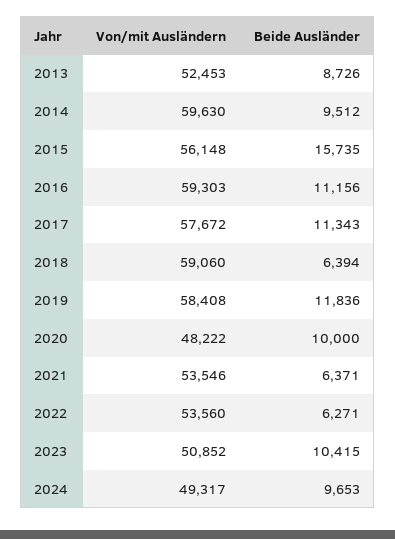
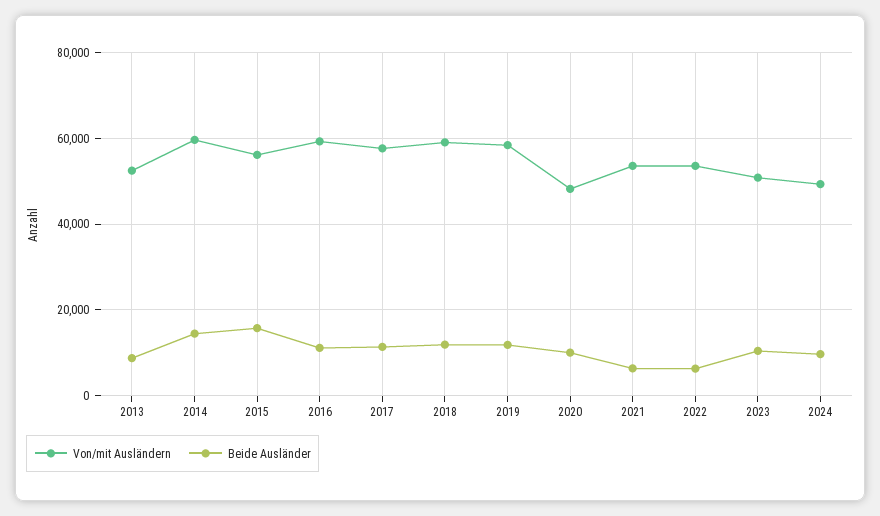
  {
    "Von/mit Ausländern": {
      "2013": 52453,
      "2014": 59630,
      "2015": 56148,
      "2016": 59303,
      "2017": 57672,
      "2018": 59060,
      "2019": 58408,
      "2020": 48222,
      "2021": 53546,
      "2022": 53560,
      "2023": 50852,
      "2024": 49317
    },
    "Beide Ausländer": {
      "2013": 8726,
-     "2014": 9512,
+     "2014": 14000,
      "2015": 15735,
      "2016": 11156,
      "2017": 11343,
-     "2018": 6394,
+     "2018": 12000,
      "2019": 11836,
      "2020": 10000,
      "2021": 6371,
      "2022": 6271,
      "2023": 10415,
      "2024": 9653
    }
  }

